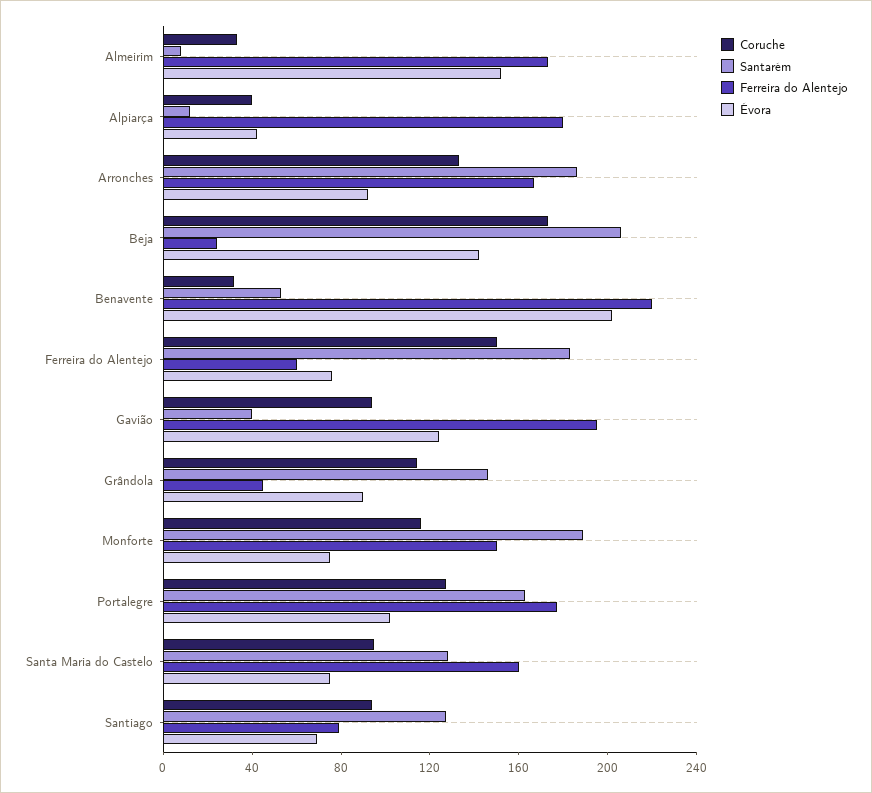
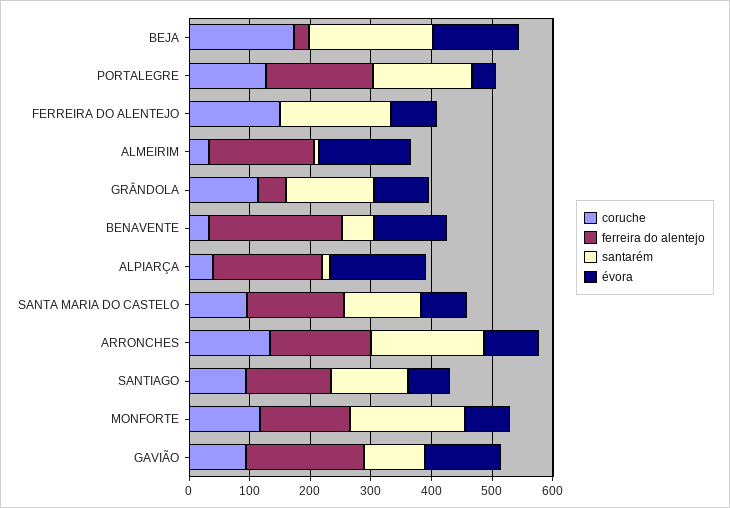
  {
    "Coruche": {
      "Almeirim": 30,
      "Alpiarça": 40,
      "Arronches": 130,
      "Beja": 170,
      "Benavente": 30,
      "Ferreira do Alentejo": 150,
      "Gavião": 90,
      "Grândola": 110,
      "Monforte": 120,
      "Portalegre": 130,
      "Santa Maria do Castelo": 100,
      "Santiago": 90
    },
    "Santarém": {
      "Almeirim": 10,
      "Alpiarça": 10,
      "Arronches": 190,
      "Beja": 210,
      "Benavente": 50,
      "Ferreira do Alentejo": 180,
-     "Gavião": 40,
+     "Gavião": 100,
      "Grândola": 150,
      "Monforte": 190,
      "Portalegre": 160,
      "Santa Maria do Castelo": 130,
      "Santiago": 130
    },
    "Ferreira do Alentejo": {
      "Almeirim": 170,
      "Alpiarça": 180,
      "Arronches": 170,
      "Beja": 20,
      "Benavente": 220,
-     "Ferreira do Alentejo": 60,
+     "Ferreira do Alentejo": 0,
      "Gavião": 200,
      "Grândola": 50,
      "Monforte": 150,
      "Portalegre": 180,
      "Santa Maria do Castelo": 160,
-     "Santiago": 80
+     "Santiago": 140
    },
    "Évora": {
      "Almeirim": 150,
-     "Alpiarça": 40,
+     "Alpiarça": 160,
      "Arronches": 90,
      "Beja": 140,
-     "Benavente": 200,
+     "Benavente": 120,
      "Ferreira do Alentejo": 80,
      "Gavião": 120,
      "Grândola": 90,
      "Monforte": 80,
-     "Portalegre": 100,
+     "Portalegre": 40,
      "Santa Maria do Castelo": 80,
      "Santiago": 70
    }
  }

